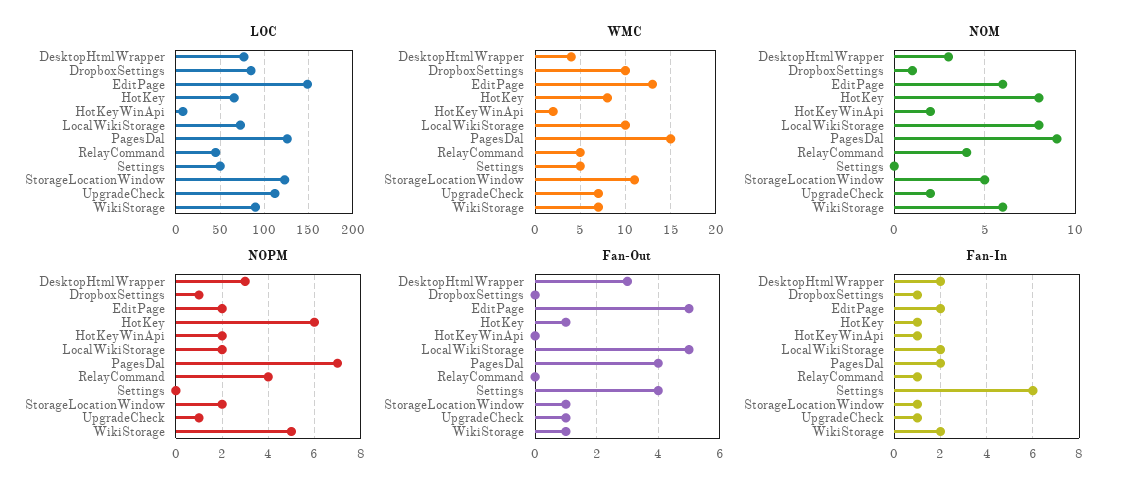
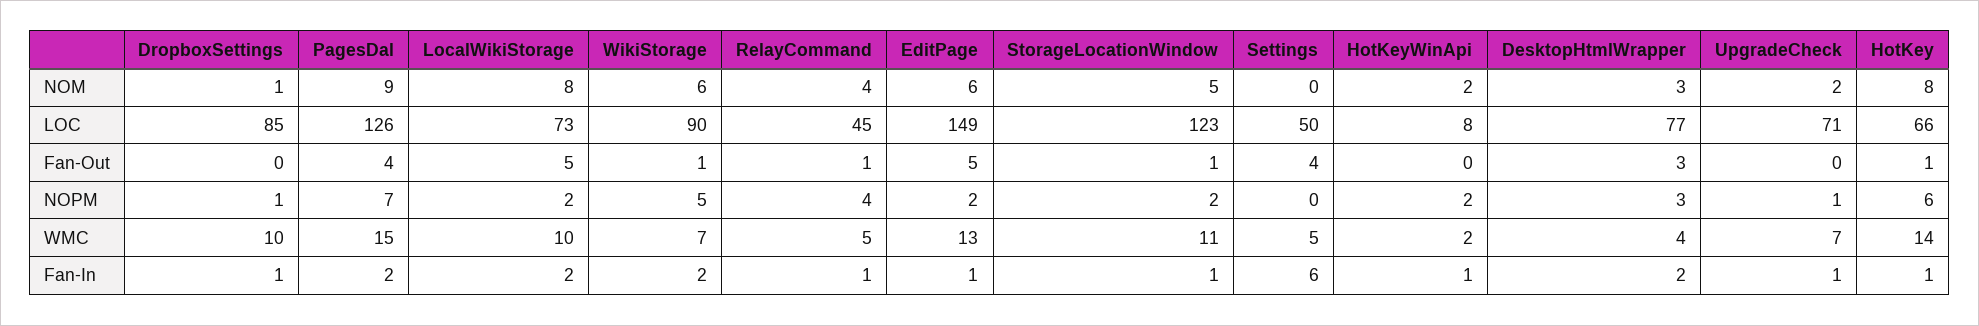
  {
    "LOC": {
      "DesktopHtmlWrapper": 77,
      "DropboxSettings": 85,
      "EditPage": 149,
      "HotKey": 66,
      "HotKeyWinApi": 8,
      "LocalWikiStorage": 73,
      "PagesDal": 126,
      "RelayCommand": 45,
      "Settings": 50,
      "StorageLocationWindow": 123,
-     "UpgradeCheck": 110,
+     "UpgradeCheck": 71,
      "WikiStorage": 90
    },
    "WMC": {
      "DesktopHtmlWrapper": 4,
      "DropboxSettings": 10,
      "EditPage": 13,
-     "HotKey": 8,
+     "HotKey": 14,
      "HotKeyWinApi": 2,
      "LocalWikiStorage": 10,
      "PagesDal": 15,
      "RelayCommand": 5,
      "Settings": 5,
      "StorageLocationWindow": 11,
      "UpgradeCheck": 7,
      "WikiStorage": 7
    },
    "NOM": {
      "DesktopHtmlWrapper": 3,
      "DropboxSettings": 1,
      "EditPage": 6,
      "HotKey": 8,
      "HotKeyWinApi": 2,
      "LocalWikiStorage": 8,
      "PagesDal": 9,
      "RelayCommand": 4,
      "Settings": 0,
      "StorageLocationWindow": 5,
      "UpgradeCheck": 2,
      "WikiStorage": 6
    },
    "NOPM": {
      "DesktopHtmlWrapper": 3,
      "DropboxSettings": 1,
      "EditPage": 2,
      "HotKey": 6,
      "HotKeyWinApi": 2,
      "LocalWikiStorage": 2,
      "PagesDal": 7,
      "RelayCommand": 4,
      "Settings": 0,
      "StorageLocationWindow": 2,
      "UpgradeCheck": 1,
      "WikiStorage": 5
    },
    "Fan-Out": {
      "DesktopHtmlWrapper": 3,
      "DropboxSettings": 0,
      "EditPage": 5,
      "HotKey": 1,
      "HotKeyWinApi": 0,
      "LocalWikiStorage": 5,
      "PagesDal": 4,
-     "RelayCommand": 0,
+     "RelayCommand": 1,
      "Settings": 4,
      "StorageLocationWindow": 1,
-     "UpgradeCheck": 1,
+     "UpgradeCheck": 0,
      "WikiStorage": 1
    },
    "Fan-In": {
      "DesktopHtmlWrapper": 2,
      "DropboxSettings": 1,
-     "EditPage": 2,
+     "EditPage": 1,
      "HotKey": 1,
      "HotKeyWinApi": 1,
      "LocalWikiStorage": 2,
      "PagesDal": 2,
      "RelayCommand": 1,
      "Settings": 6,
      "StorageLocationWindow": 1,
      "UpgradeCheck": 1,
      "WikiStorage": 2
    }
  }

